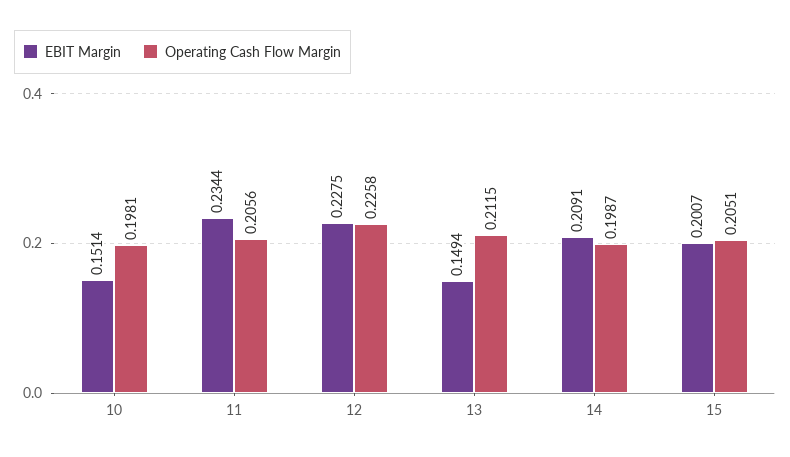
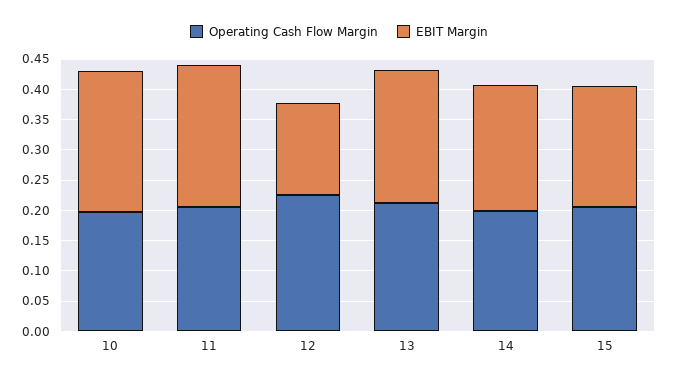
  {
    "EBIT Margin": {
-     "10": 0.1514,
+     "10": 0.225,
      "11": 0.2344,
-     "12": 0.2275,
+     "12": 0.15,
-     "13": 0.1494,
+     "13": 0.225,
      "14": 0.2091,
      "15": 0.2007
    },
    "Operating Cash Flow Margin": {
      "10": 0.1981,
      "11": 0.2056,
      "12": 0.2258,
      "13": 0.2115,
      "14": 0.1987,
      "15": 0.2051
    }
  }

